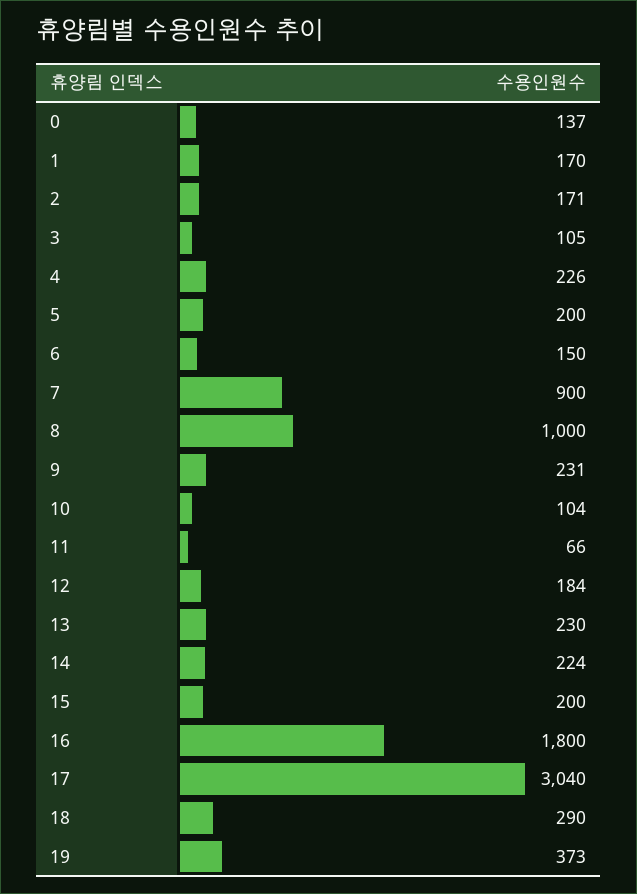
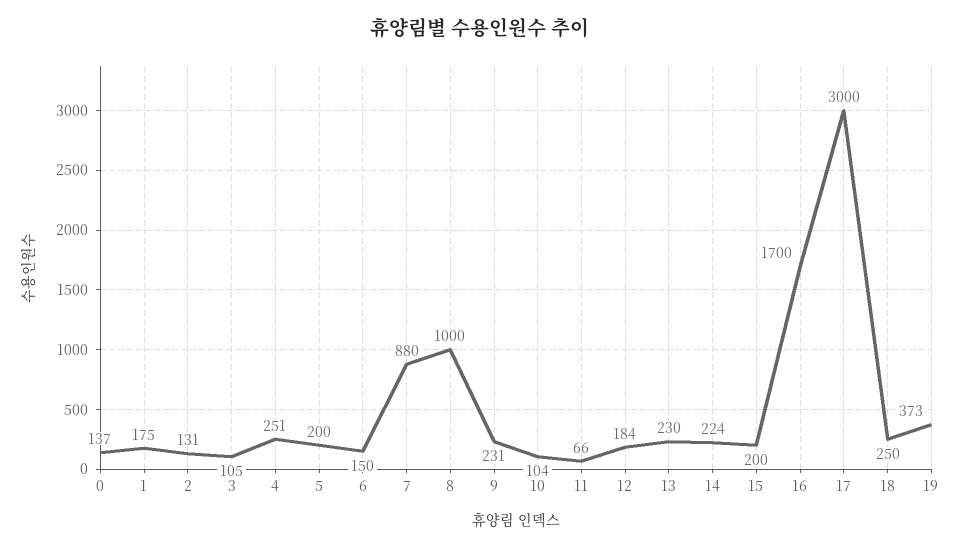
  {
    "0": 137,
-   "1": 170,
+   "1": 175,
-   "2": 171,
+   "2": 131,
    "3": 105,
-   "4": 226,
+   "4": 251,
    "5": 200,
    "6": 150,
-   "7": 900,
+   "7": 880,
    "8": 1000,
    "9": 231,
    "10": 104,
    "11": 66,
    "12": 184,
    "13": 230,
    "14": 224,
    "15": 200,
-   "16": 1800,
+   "16": 1700,
-   "17": 3040,
+   "17": 3000,
-   "18": 290,
+   "18": 250,
    "19": 373
  }

